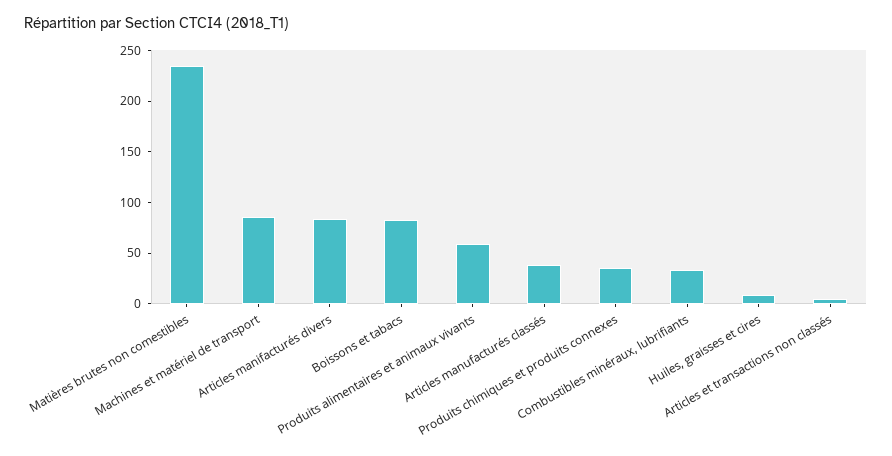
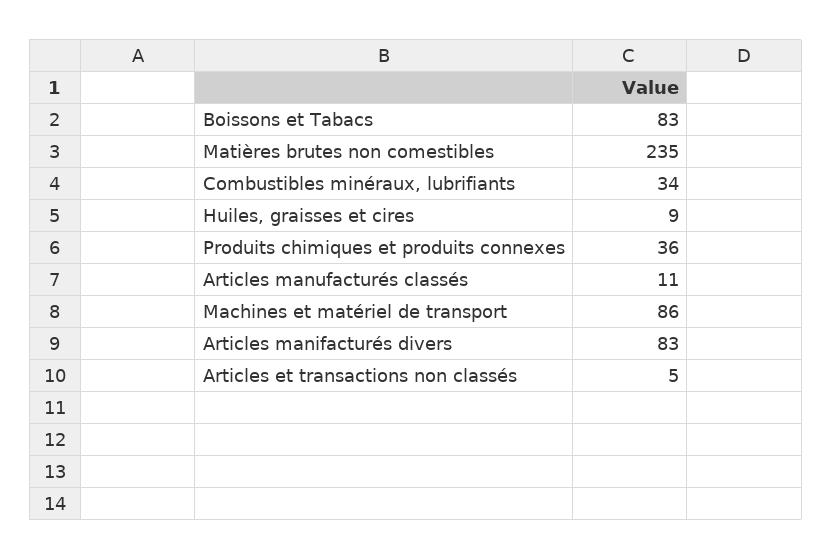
  {
    "Matières brutes non comestibles": 235,
    "Machines et matériel de transport": 86,
    "Articles manifacturés divers": 83,
    "Boissons et tabacs": 83,
-   "Produits alimentaires et animaux vivants": 60,
-   "Articles manufacturés classés": 40,
+   "Articles manufacturés classés": 11,
    "Produits chimiques et produits connexes": 36,
    "Combustibles minéraux, lubrifiants": 34,
    "Huiles, graisses et cires": 9,
    "Articles et transactions non classés": 5
  }

